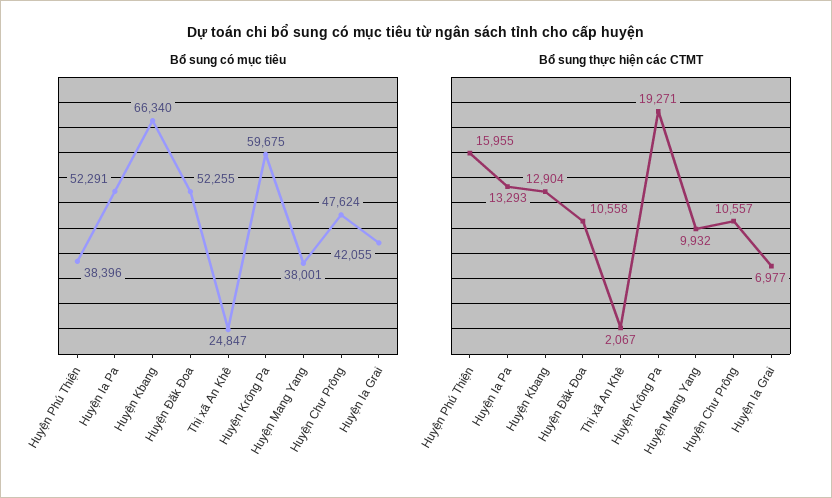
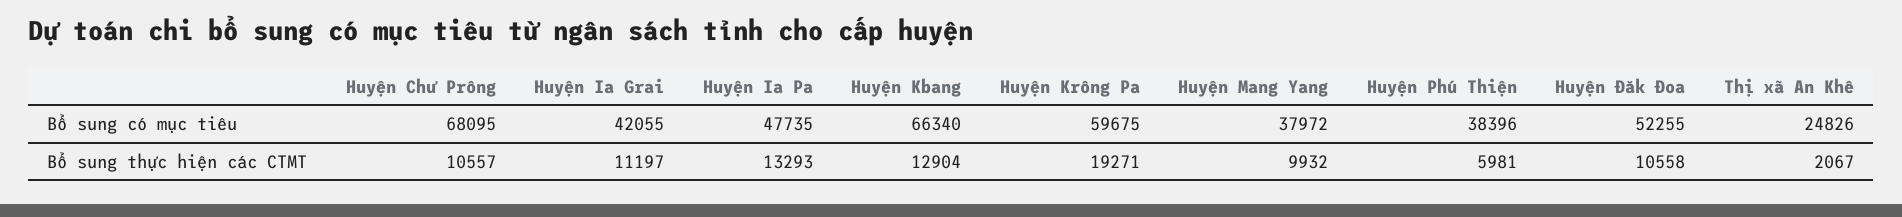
  {
    "Bổ sung có mục tiêu": {
      "Huyện Phú Thiện": 38396,
-     "Huyện Ia Pa": 52291,
+     "Huyện Ia Pa": 47735,
      "Huyện Kbang": 66340,
      "Huyện Đăk Đoa": 52255,
-     "Thị xã An Khê": 24847,
+     "Thị xã An Khê": 24826,
      "Huyện Krông Pa": 59675,
-     "Huyện Mang Yang": 38001,
+     "Huyện Mang Yang": 37972,
-     "Huyện Chư Prông": 47624,
+     "Huyện Chư Prông": 68095,
      "Huyện Ia Grai": 42055
    },
    "Bổ sung thực hiện các CTMT": {
-     "Huyện Phú Thiện": 15955,
+     "Huyện Phú Thiện": 5981,
      "Huyện Ia Pa": 13293,
      "Huyện Kbang": 12904,
      "Huyện Đăk Đoa": 10558,
      "Thị xã An Khê": 2067,
      "Huyện Krông Pa": 19271,
      "Huyện Mang Yang": 9932,
      "Huyện Chư Prông": 10557,
-     "Huyện Ia Grai": 6977
+     "Huyện Ia Grai": 11197
    }
  }

